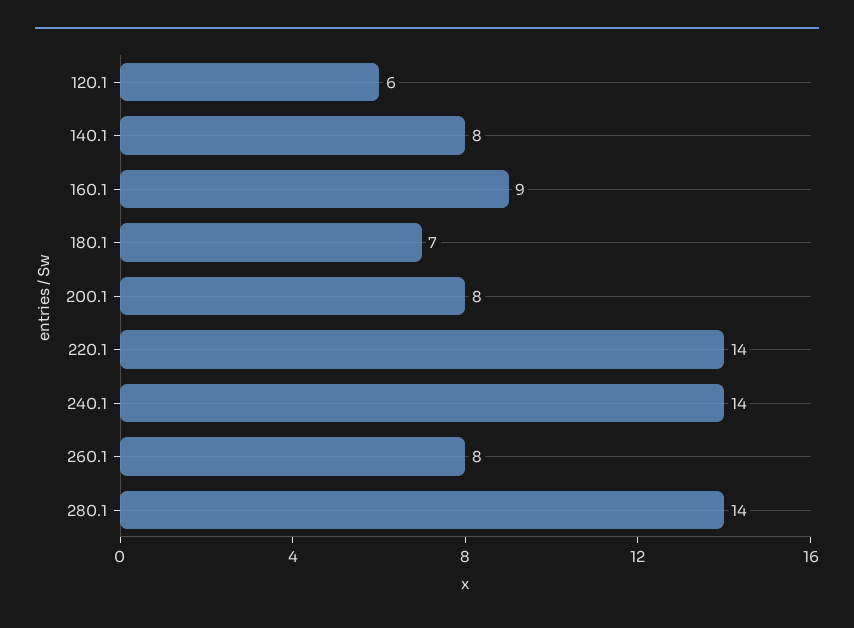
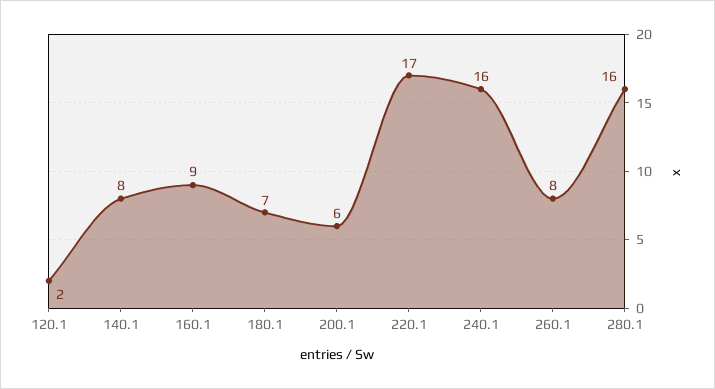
  {
-   "120.1": 6,
+   "120.1": 2,
    "140.1": 8,
    "160.1": 9,
    "180.1": 7,
-   "200.1": 8,
+   "200.1": 6,
-   "220.1": 14,
+   "220.1": 17,
-   "240.1": 14,
+   "240.1": 16,
    "260.1": 8,
-   "280.1": 14
+   "280.1": 16
  }

